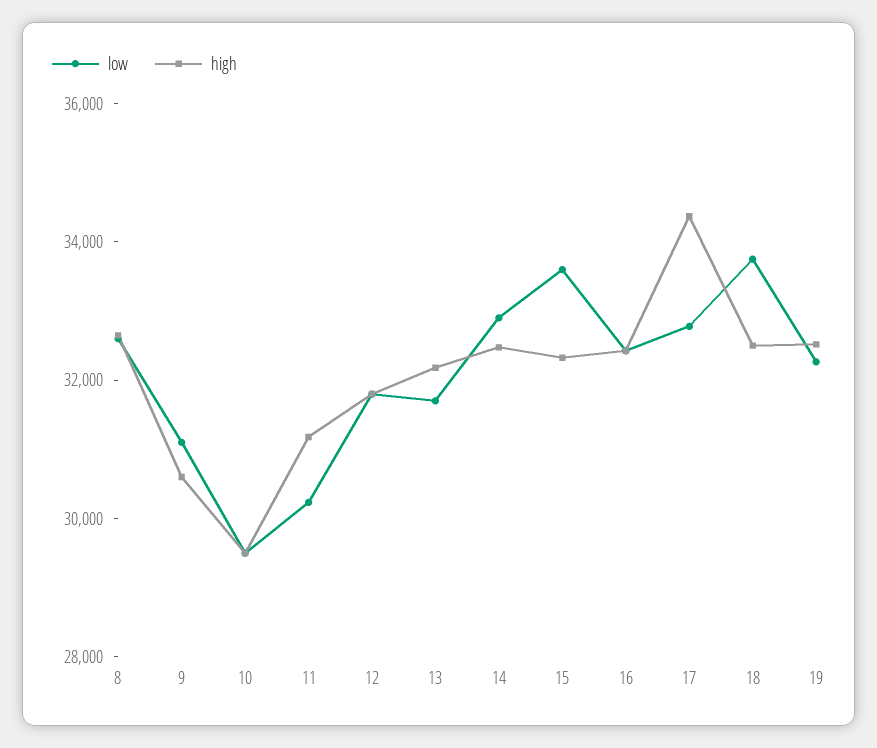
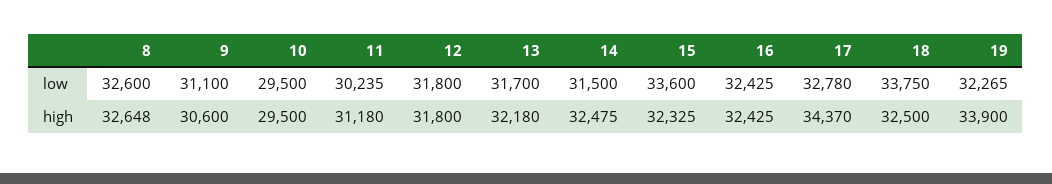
  {
    "low": {
      "8": 32600,
      "9": 31100,
      "10": 29500,
      "11": 30235,
      "12": 31800,
      "13": 31700,
-     "14": 33000,
+     "14": 31500,
      "15": 33600,
      "16": 32425,
      "17": 32780,
      "18": 33750,
      "19": 32265
    },
    "high": {
      "8": 32648,
      "9": 30600,
      "10": 29500,
      "11": 31180,
      "12": 31800,
      "13": 32180,
      "14": 32475,
      "15": 32325,
      "16": 32425,
      "17": 34370,
      "18": 32500,
-     "19": 32500
+     "19": 33900
    }
  }

